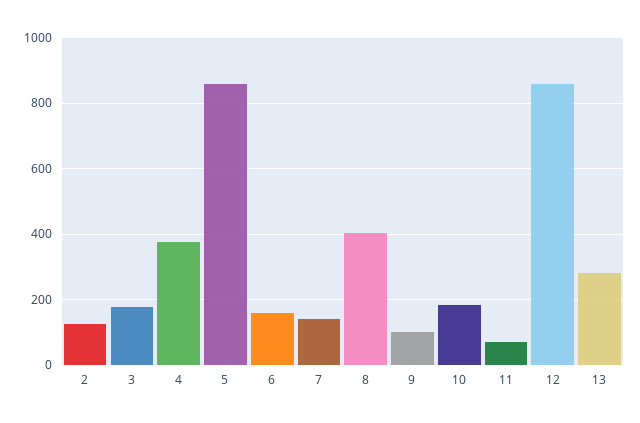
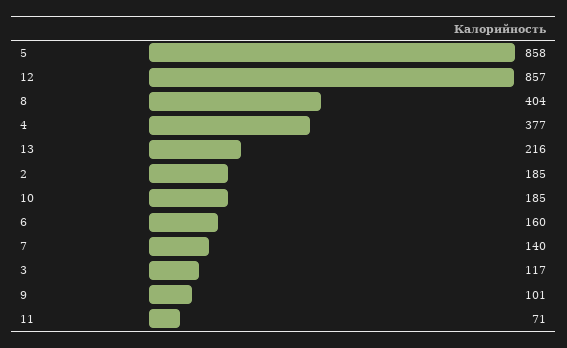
  {
-   "2": 120,
+   "2": 185,
-   "3": 180,
+   "3": 117,
    "4": 377,
    "5": 858,
    "6": 160,
    "7": 140,
    "8": 404,
    "9": 101,
    "10": 185,
    "11": 71,
    "12": 857,
-   "13": 280
+   "13": 216
  }

